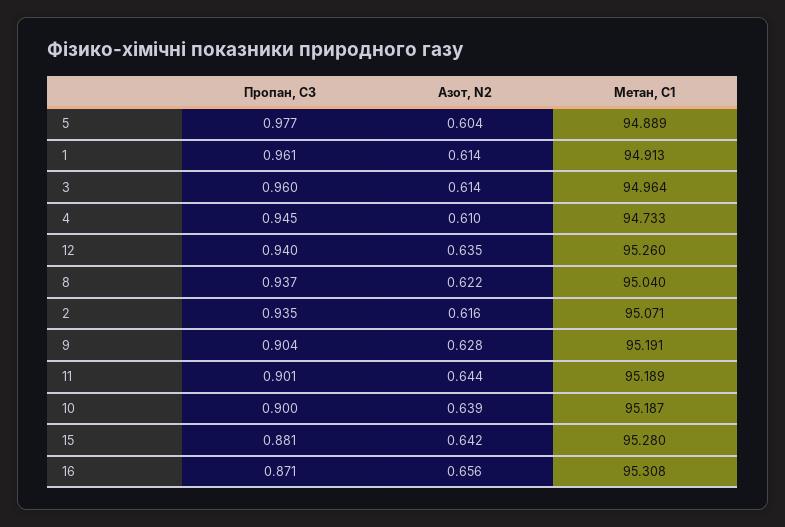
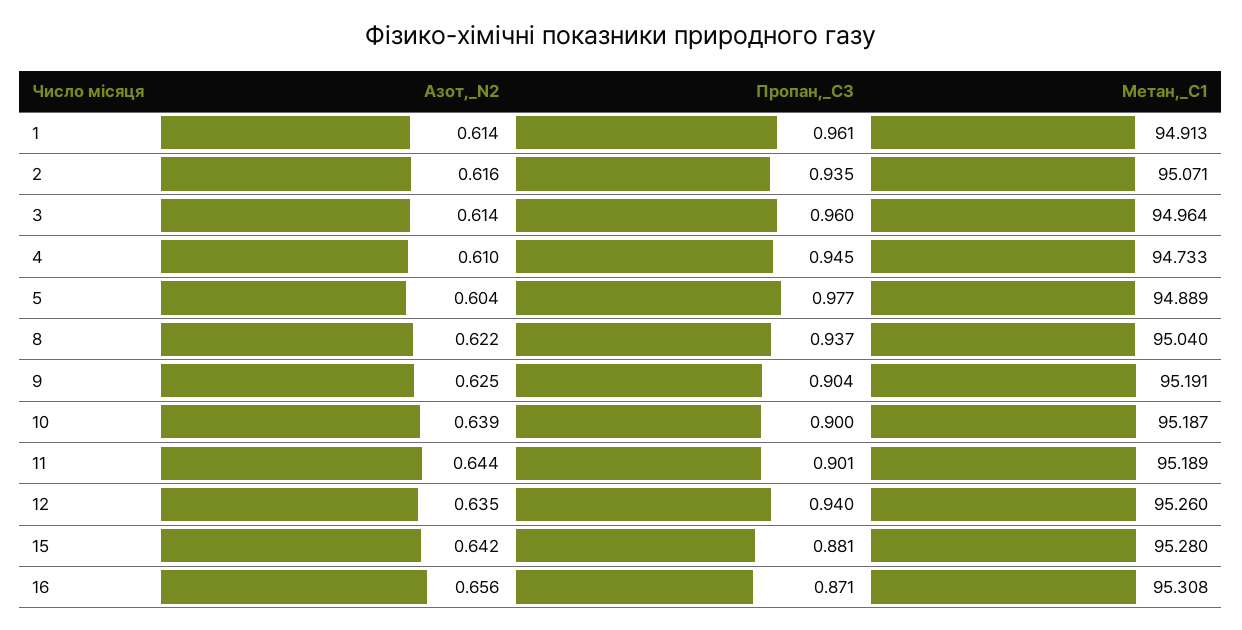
  {
    "Пропан, С3": {
      "5": 0.977,
      "1": 0.961,
      "3": 0.96,
      "4": 0.945,
      "12": 0.94,
      "8": 0.937,
      "2": 0.935,
      "9": 0.904,
      "11": 0.901,
      "10": 0.9,
      "15": 0.881,
      "16": 0.871
    },
    "Азот, N2": {
      "5": 0.604,
      "1": 0.614,
      "3": 0.614,
      "4": 0.61,
      "12": 0.635,
      "8": 0.622,
      "2": 0.616,
-     "9": 0.628,
+     "9": 0.625,
      "11": 0.644,
      "10": 0.639,
      "15": 0.642,
      "16": 0.656
    },
    "Метан, С1": {
      "5": 94.889,
      "1": 94.913,
      "3": 94.964,
      "4": 94.733,
      "12": 95.26,
      "8": 95.04,
      "2": 95.071,
      "9": 95.191,
      "11": 95.189,
      "10": 95.187,
      "15": 95.28,
      "16": 95.308
    }
  }

